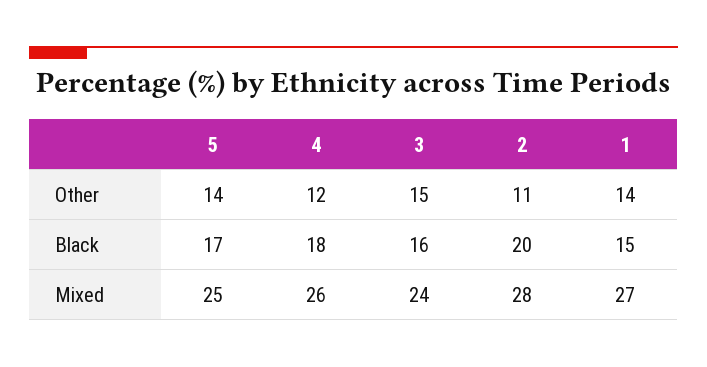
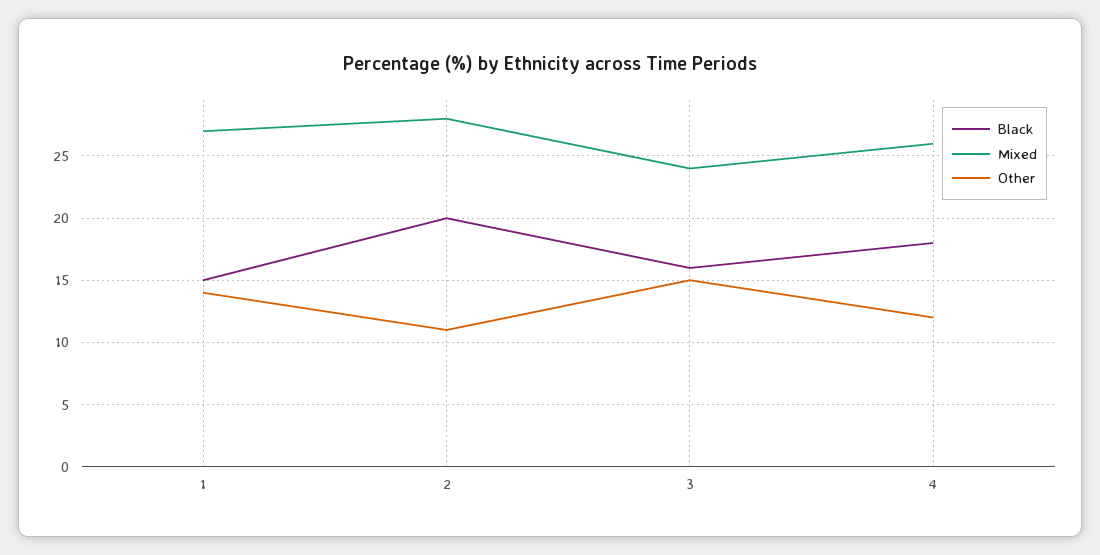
  {
    "Other": {
-     "5": 14,
      "4": 12,
      "3": 15,
      "2": 11,
      "1": 14
    },
    "Black": {
-     "5": 17,
      "4": 18,
      "3": 16,
      "2": 20,
      "1": 15
    },
    "Mixed": {
-     "5": 25,
      "4": 26,
      "3": 24,
      "2": 28,
      "1": 27
    }
  }

